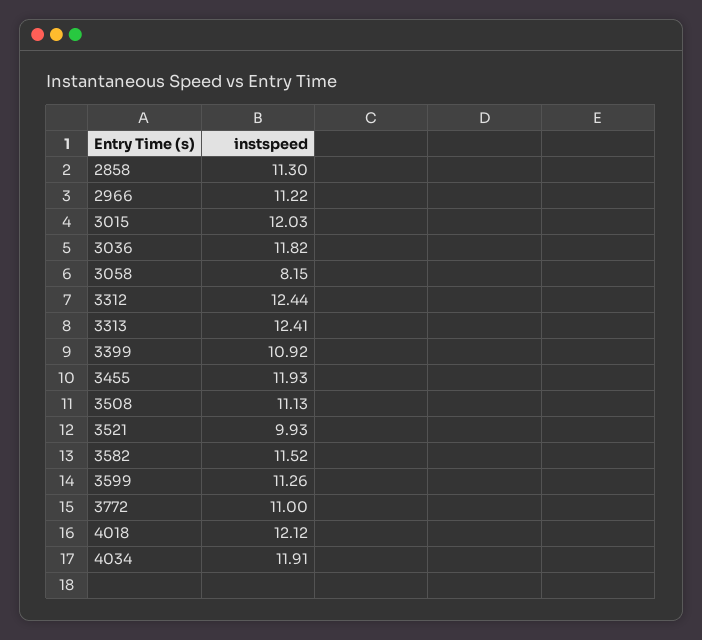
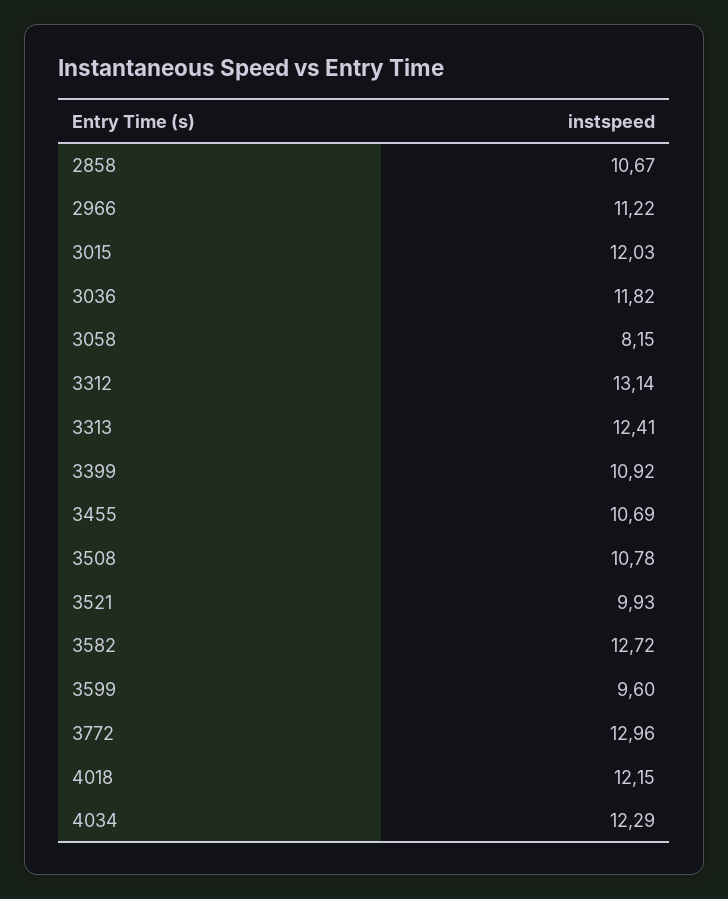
  {
-   "2858": 11.3,
+   "2858": 10.67,
    "2966": 11.22,
    "3015": 12.03,
    "3036": 11.82,
    "3058": 8.15,
-   "3312": 12.44,
+   "3312": 13.14,
    "3313": 12.41,
    "3399": 10.92,
-   "3455": 11.93,
+   "3455": 10.69,
-   "3508": 11.13,
+   "3508": 10.78,
    "3521": 9.93,
-   "3582": 11.52,
+   "3582": 12.72,
-   "3599": 11.26,
+   "3599": 9.6,
-   "3772": 11,
+   "3772": 12.96,
-   "4018": 12.12,
+   "4018": 12.15,
-   "4034": 11.91
+   "4034": 12.29
  }

